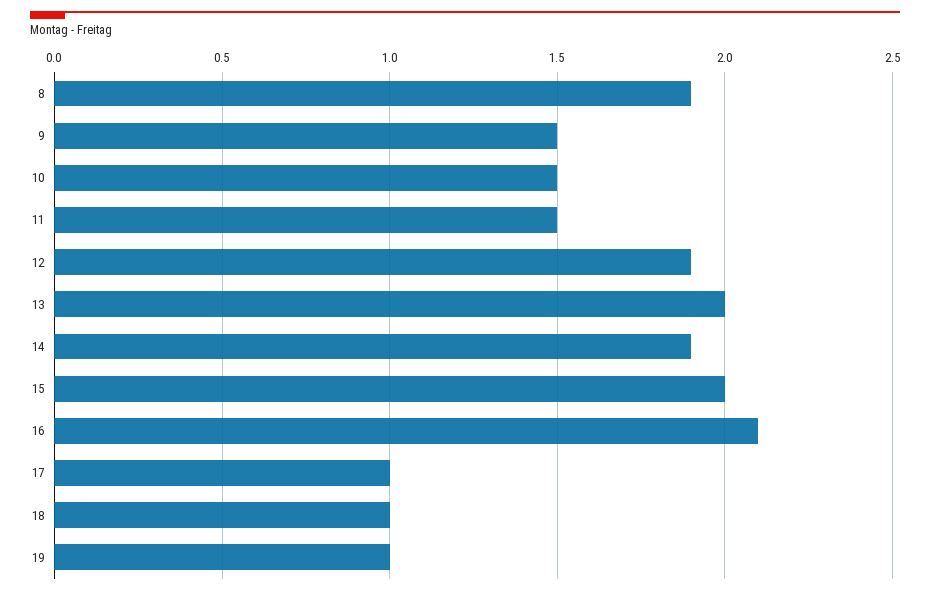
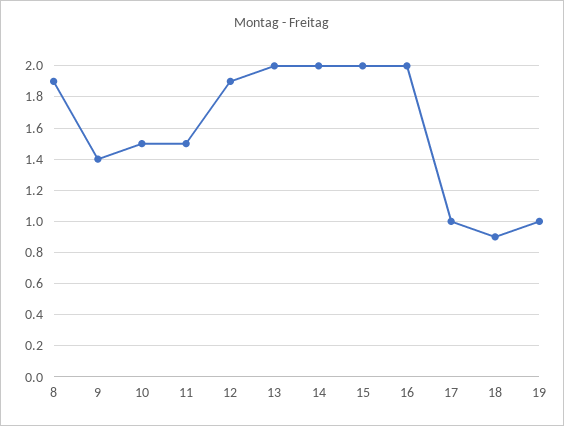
  {
    "8": 1.9,
-   "9": 1.5,
+   "9": 1.4,
    "10": 1.5,
    "11": 1.5,
    "12": 1.9,
    "13": 2,
-   "14": 1.9,
+   "14": 2,
    "15": 2,
-   "16": 2.1,
+   "16": 2,
    "17": 1,
-   "18": 1,
+   "18": 0.9,
    "19": 1
  }

